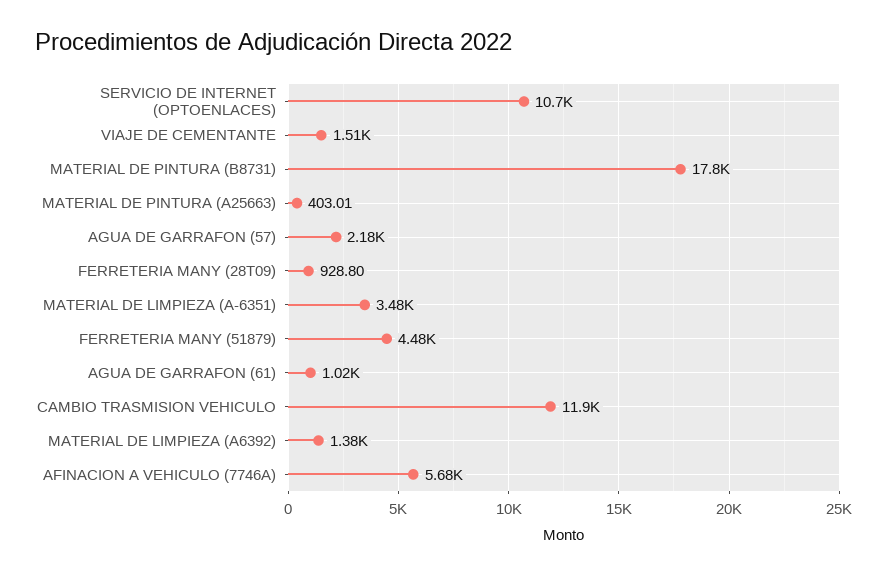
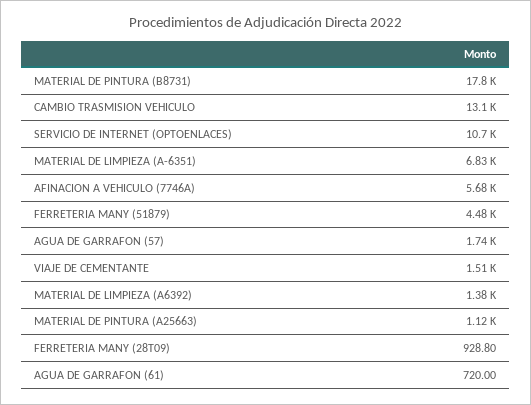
  {
    "SERVICIO DE INTERNET (OPTOENLACES)": 10700,
    "VIAJE DE CEMENTANTE": 1510,
    "MATERIAL DE PINTURA (B8731)": 17800,
-   "MATERIAL DE PINTURA (A25663)": 403.01,
+   "MATERIAL DE PINTURA (A25663)": 1120,
-   "AGUA DE GARRAFON (57)": 2180,
+   "AGUA DE GARRAFON (57)": 1740,
    "FERRETERIA MANY (28T09)": 928.8,
-   "MATERIAL DE LIMPIEZA (A-6351)": 3480,
+   "MATERIAL DE LIMPIEZA (A-6351)": 6830,
    "FERRETERIA MANY (51879)": 4480,
-   "AGUA DE GARRAFON (61)": 1020,
+   "AGUA DE GARRAFON (61)": 720,
-   "CAMBIO TRASMISION VEHICULO": 11900,
+   "CAMBIO TRASMISION VEHICULO": 13100,
    "MATERIAL DE LIMPIEZA (A6392)": 1380,
    "AFINACION A VEHICULO (7746A)": 5680
  }

